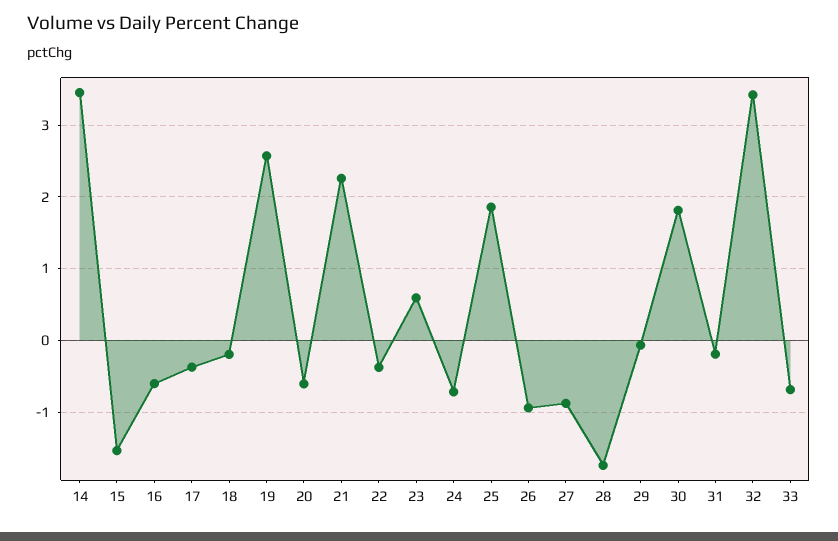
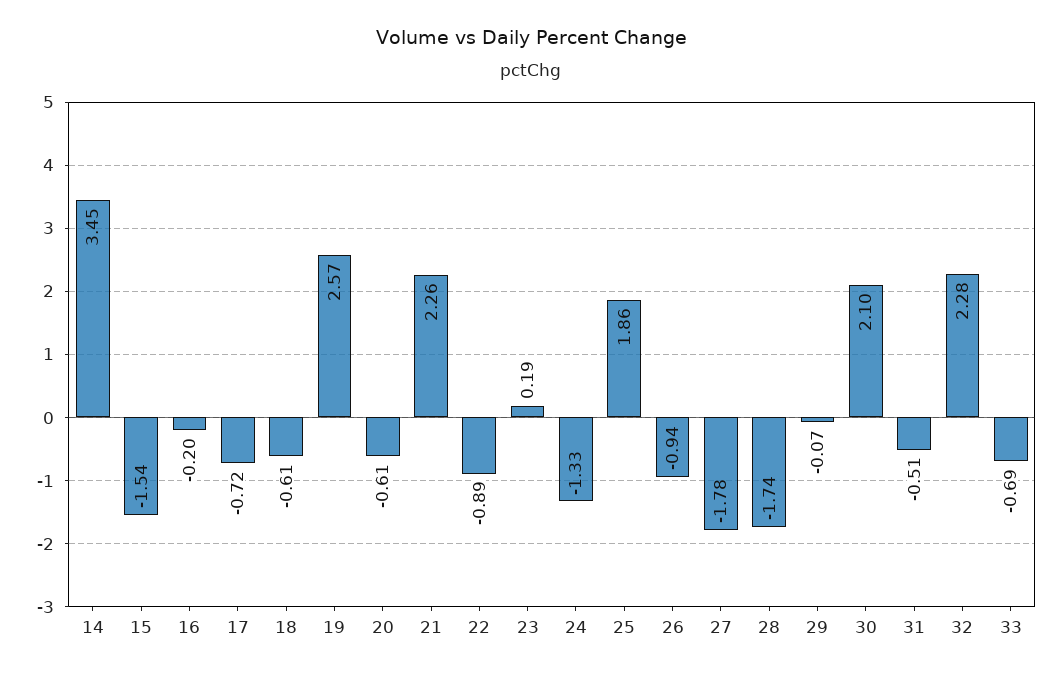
  {
    "14": 3.45,
    "15": -1.54,
-   "16": -0.6,
+   "16": -0.2,
-   "17": -0.4,
+   "17": -0.72,
-   "18": -0.2,
+   "18": -0.61,
    "19": 2.57,
    "20": -0.61,
    "21": 2.26,
-   "22": -0.4,
+   "22": -0.89,
-   "23": 0.6,
+   "23": 0.19,
-   "24": -0.7,
+   "24": -1.33,
    "25": 1.86,
    "26": -0.94,
-   "27": -0.9,
+   "27": -1.78,
    "28": -1.74,
    "29": -0.07,
-   "30": 1.8,
+   "30": 2.1,
-   "31": -0.2,
+   "31": -0.51,
-   "32": 3.4,
+   "32": 2.28,
    "33": -0.69
  }

